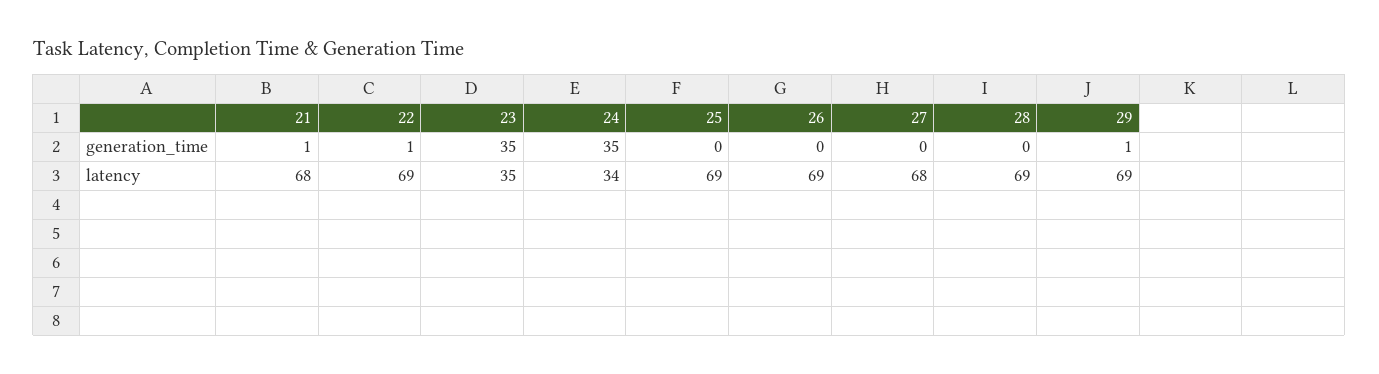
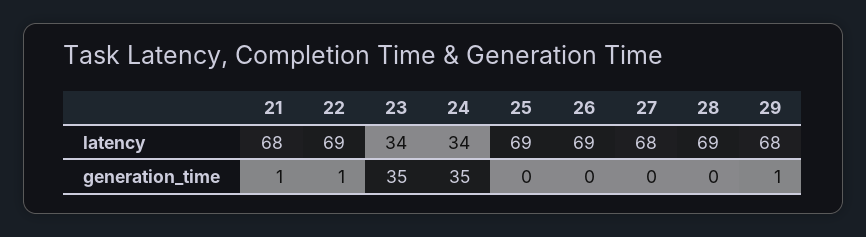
  {
    "21": {
      "generation_time": 1,
      "latency": 68
    },
    "22": {
      "generation_time": 1,
      "latency": 69
    },
    "23": {
      "generation_time": 35,
-     "latency": 35
+     "latency": 34
    },
    "24": {
      "generation_time": 35,
      "latency": 34
    },
    "25": {
      "generation_time": 0,
      "latency": 69
    },
    "26": {
      "generation_time": 0,
      "latency": 69
    },
    "27": {
      "generation_time": 0,
      "latency": 68
    },
    "28": {
      "generation_time": 0,
      "latency": 69
    },
    "29": {
      "generation_time": 1,
-     "latency": 69
+     "latency": 68
    }
  }

